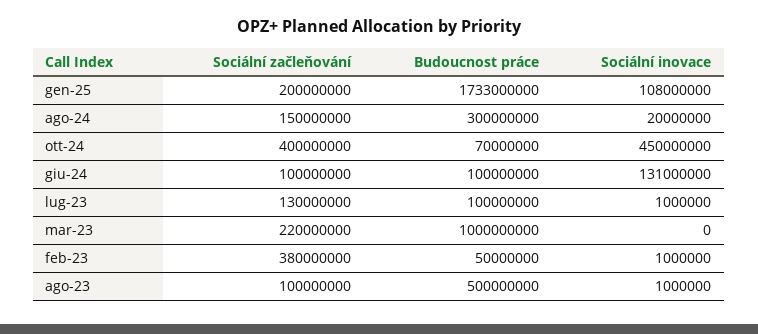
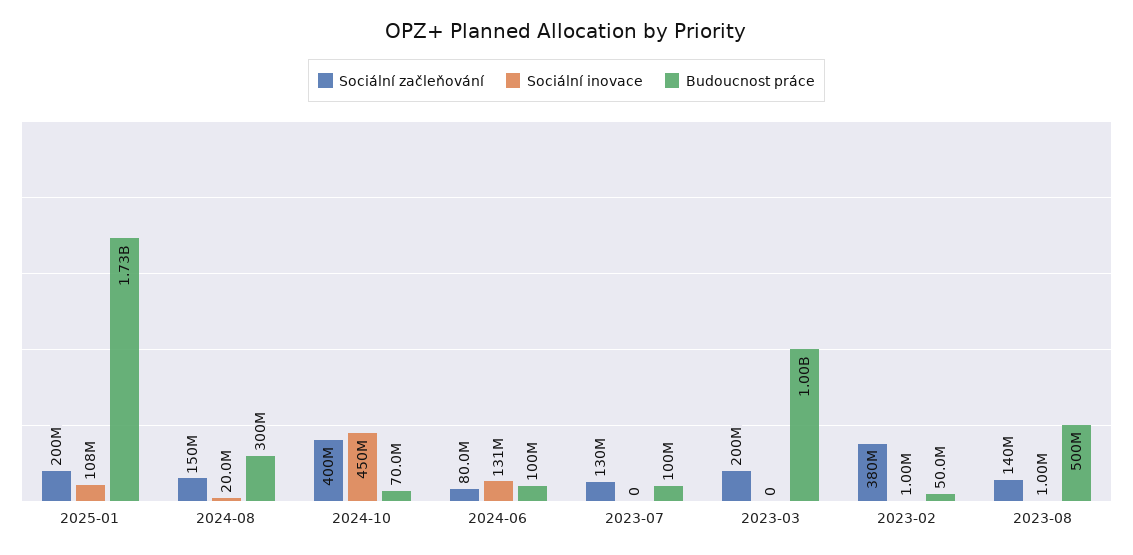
  {
    "Sociální začleňování": {
      "gen-25": 200000000,
      "ago-24": 150000000,
      "ott-24": 400000000,
-     "giu-24": 100000000,
+     "giu-24": 80000000,
      "lug-23": 130000000,
-     "mar-23": 220000000,
+     "mar-23": 200000000,
      "feb-23": 380000000,
-     "ago-23": 100000000
+     "ago-23": 140000000
    },
    "Budoucnost práce": {
      "gen-25": 1733000000,
      "ago-24": 300000000,
      "ott-24": 70000000,
      "giu-24": 100000000,
      "lug-23": 100000000,
      "mar-23": 1000000000,
      "feb-23": 50000000,
      "ago-23": 500000000
    },
    "Sociální inovace": {
      "gen-25": 108000000,
      "ago-24": 20000000,
      "ott-24": 450000000,
      "giu-24": 131000000,
-     "lug-23": 1000000,
+     "lug-23": 0,
      "mar-23": 0,
      "feb-23": 1000000,
      "ago-23": 1000000
    }
  }

